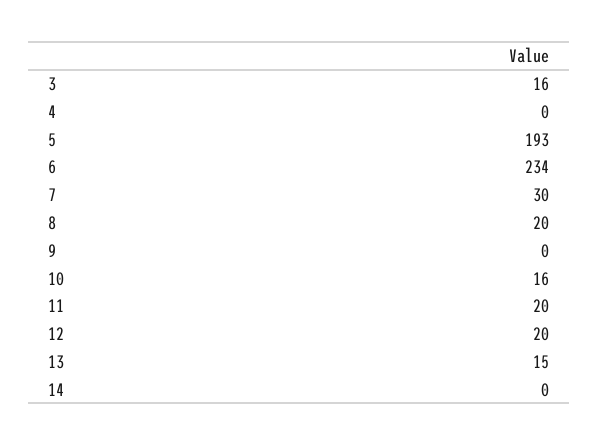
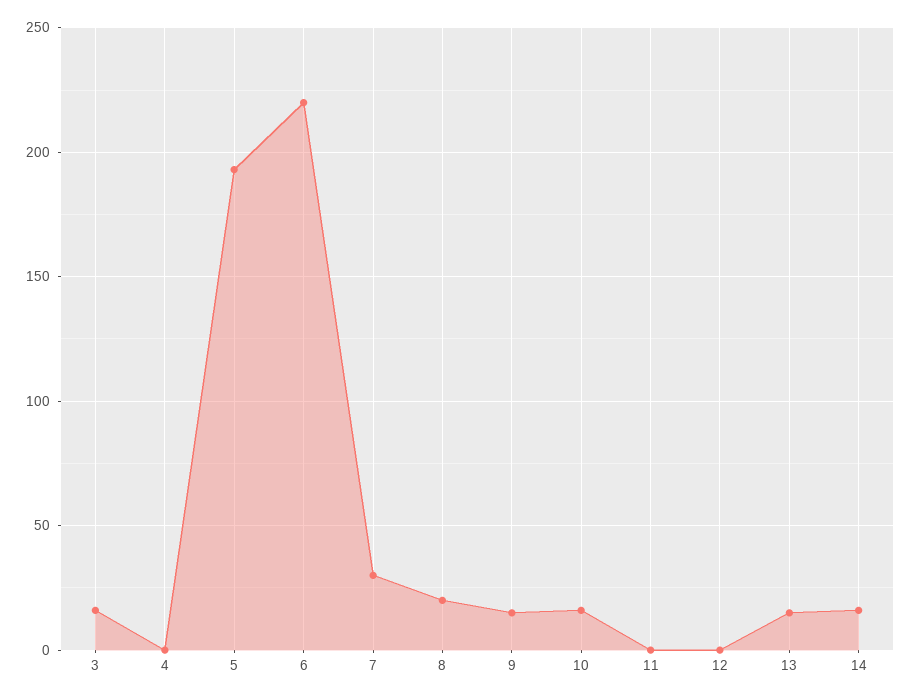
  {
    "3": 16,
    "4": 0,
    "5": 193,
-   "6": 234,
+   "6": 220,
    "7": 30,
    "8": 20,
-   "9": 0,
+   "9": 15,
    "10": 16,
-   "11": 20,
+   "11": 0,
-   "12": 20,
+   "12": 0,
    "13": 15,
-   "14": 0
+   "14": 15
  }

